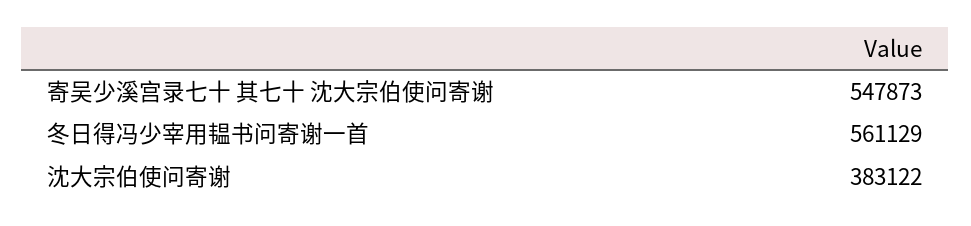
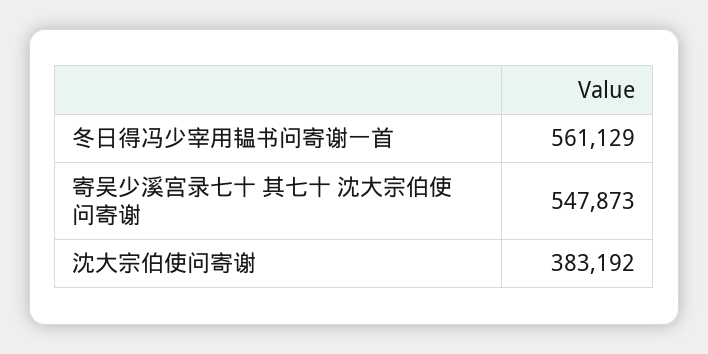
  {
    "寄吴少溪宫录七十 其七十 沈大宗伯使问寄谢": 547873,
    "冬日得冯少宰用韫书问寄谢一首": 561129,
-   "沈大宗伯使问寄谢": 383122
+   "沈大宗伯使问寄谢": 383192
  }

